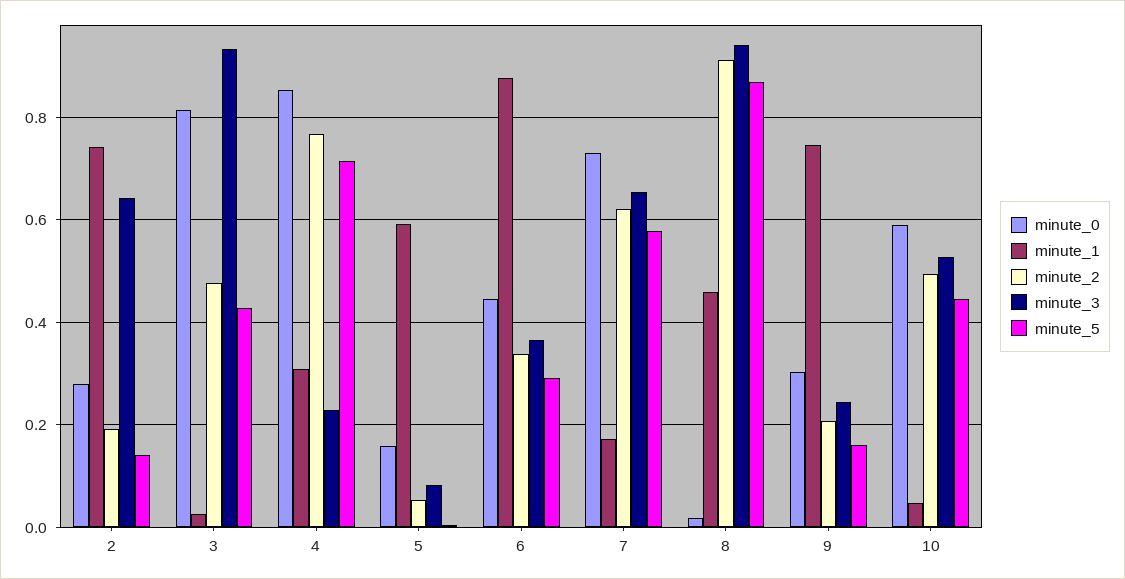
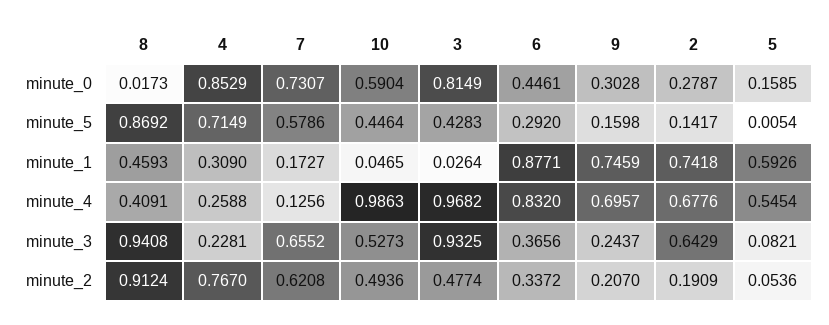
  {
    "minute_0": {
      "2": 0.2787,
      "3": 0.8149,
      "4": 0.8529,
      "5": 0.1585,
      "6": 0.4461,
      "7": 0.7307,
      "8": 0.0173,
      "9": 0.3028,
      "10": 0.5904
    },
    "minute_1": {
      "2": 0.7418,
      "3": 0.0264,
      "4": 0.309,
      "5": 0.5926,
      "6": 0.8771,
      "7": 0.1727,
      "8": 0.4593,
      "9": 0.7459,
      "10": 0.0465
    },
    "minute_2": {
      "2": 0.1909,
      "3": 0.4774,
      "4": 0.767,
      "5": 0.0536,
      "6": 0.3372,
      "7": 0.6208,
      "8": 0.9124,
      "9": 0.207,
      "10": 0.4936
    },
    "minute_3": {
      "2": 0.6429,
      "3": 0.9325,
      "4": 0.2281,
      "5": 0.0821,
      "6": 0.3656,
      "7": 0.6552,
      "8": 0.9408,
      "9": 0.2437,
      "10": 0.5273
    },
    "minute_5": {
      "2": 0.1417,
      "3": 0.4283,
      "4": 0.7149,
      "5": 0.0054,
      "6": 0.292,
      "7": 0.5786,
      "8": 0.8692,
      "9": 0.1598,
      "10": 0.4464
-   }
+   },
+   "minute_4": {
+     "8": 0.4091,
+     "4": 0.2588,
+     "7": 0.1256,
+     "10": 0.9863,
+     "3": 0.9682,
+     "6": 0.832,
+     "9": 0.6957,
+     "2": 0.6776,
+     "5": 0.5454
+   }
  }

